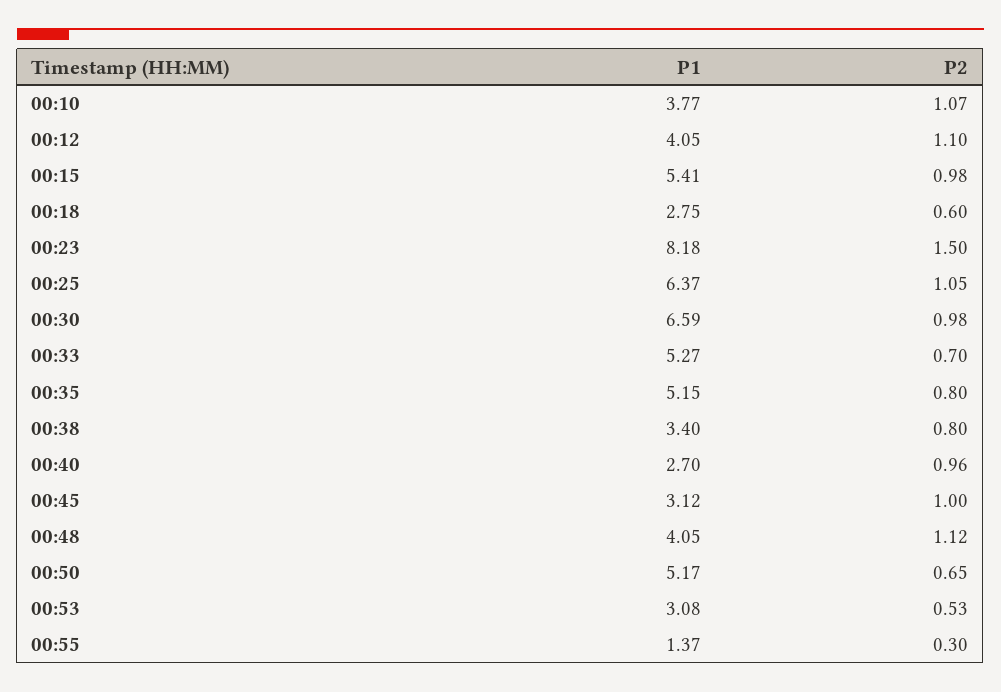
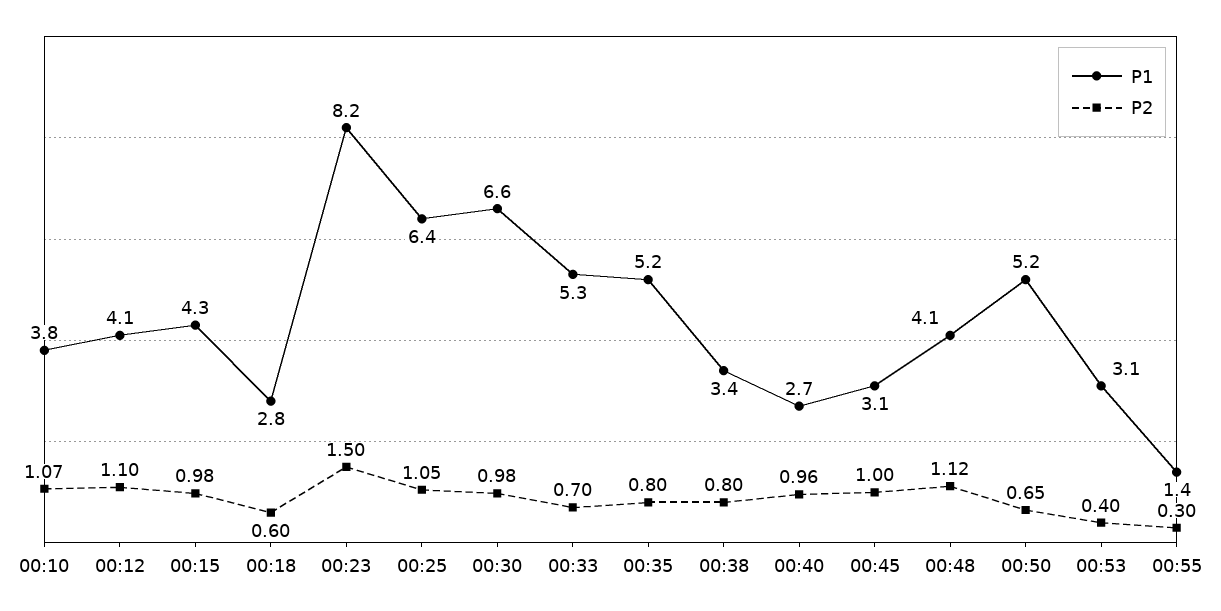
  {
    "P1": {
      "00:10": 3.77,
      "00:12": 4.05,
-     "00:15": 5.41,
+     "00:15": 4.3,
      "00:18": 2.75,
      "00:23": 8.18,
      "00:25": 6.37,
      "00:30": 6.59,
      "00:33": 5.27,
      "00:35": 5.15,
      "00:38": 3.4,
      "00:40": 2.7,
      "00:45": 3.12,
      "00:48": 4.05,
      "00:50": 5.17,
      "00:53": 3.08,
      "00:55": 1.37
    },
    "P2": {
      "00:10": 1.07,
      "00:12": 1.1,
      "00:15": 0.98,
      "00:18": 0.6,
      "00:23": 1.5,
      "00:25": 1.05,
      "00:30": 0.98,
      "00:33": 0.7,
      "00:35": 0.8,
      "00:38": 0.8,
      "00:40": 0.96,
      "00:45": 1,
      "00:48": 1.12,
      "00:50": 0.65,
-     "00:53": 0.53,
+     "00:53": 0.4,
      "00:55": 0.3
    }
  }

